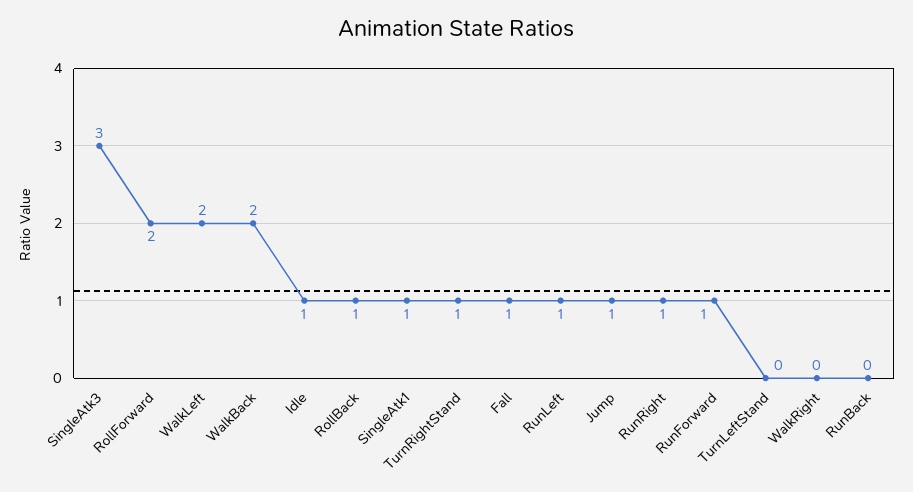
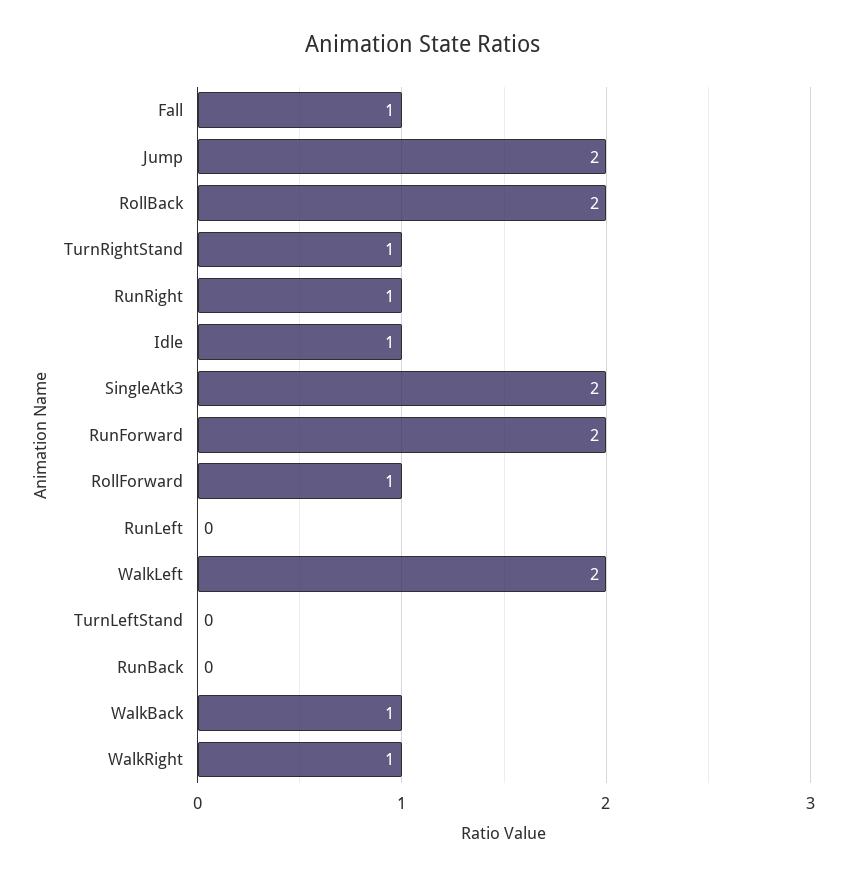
  {
-   "SingleAtk3": 3,
+   "SingleAtk3": 2,
-   "RollForward": 2,
+   "RollForward": 1,
    "WalkLeft": 2,
-   "WalkBack": 2,
+   "WalkBack": 1,
    "Idle": 1,
-   "RollBack": 1,
+   "RollBack": 2,
-   "SingleAtk1": 1,
    "TurnRightStand": 1,
    "Fall": 1,
-   "RunLeft": 1,
+   "RunLeft": 0,
-   "Jump": 1,
+   "Jump": 2,
    "RunRight": 1,
-   "RunForward": 1,
+   "RunForward": 2,
    "TurnLeftStand": 0,
-   "WalkRight": 0,
+   "WalkRight": 1,
    "RunBack": 0
  }

